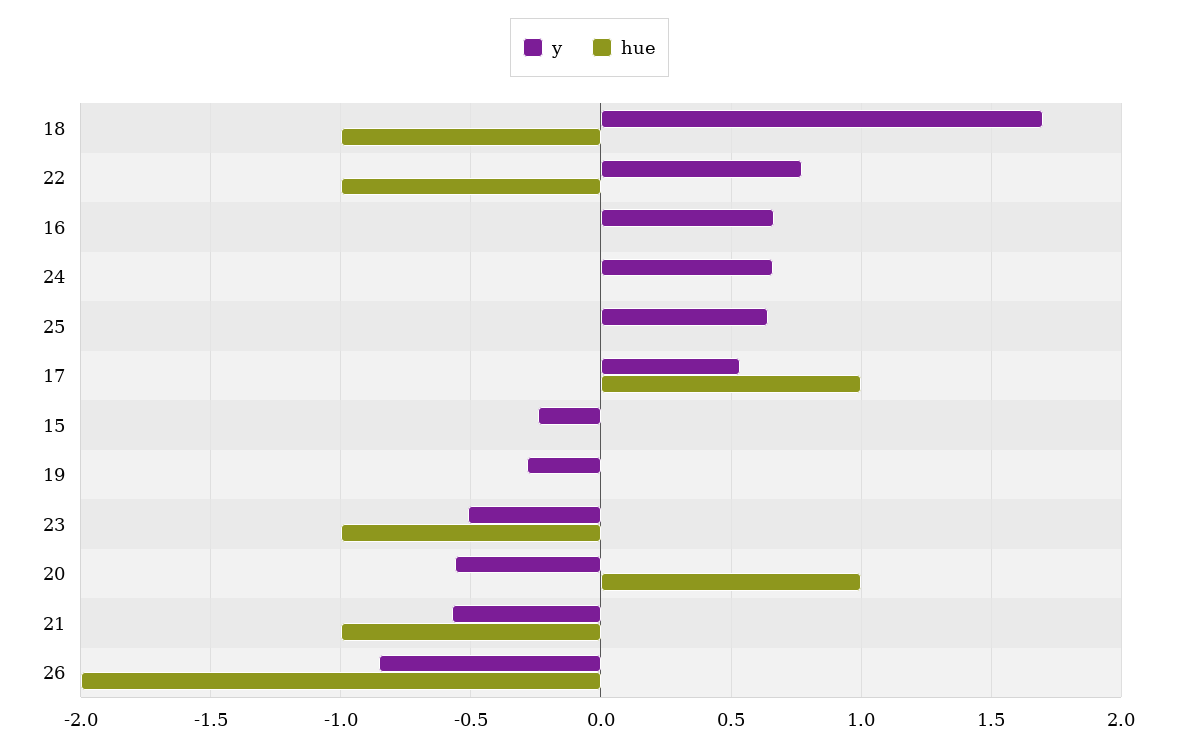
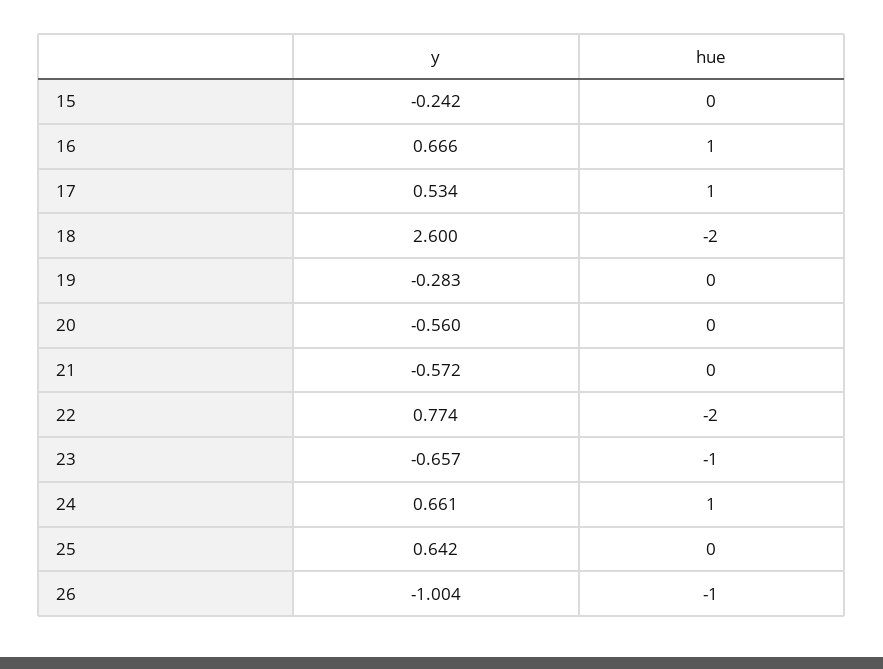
  {
    "y": {
-     "18": 1.7,
+     "18": 2.6,
      "22": 0.774,
      "16": 0.666,
      "24": 0.661,
      "25": 0.642,
      "17": 0.534,
      "15": -0.242,
      "19": -0.283,
-     "23": -0.5,
+     "23": -0.657,
      "20": -0.56,
      "21": -0.572,
-     "26": -0.85
+     "26": -1.004
    },
    "hue": {
-     "18": -1,
+     "18": -2,
-     "22": -1,
+     "22": -2,
-     "16": 0,
+     "16": 1,
-     "24": 0,
+     "24": 1,
      "25": 0,
      "17": 1,
      "15": 0,
      "19": 0,
      "23": -1,
-     "20": 1,
+     "20": 0,
-     "21": -1,
+     "21": 0,
-     "26": -2
+     "26": -1
    }
  }

